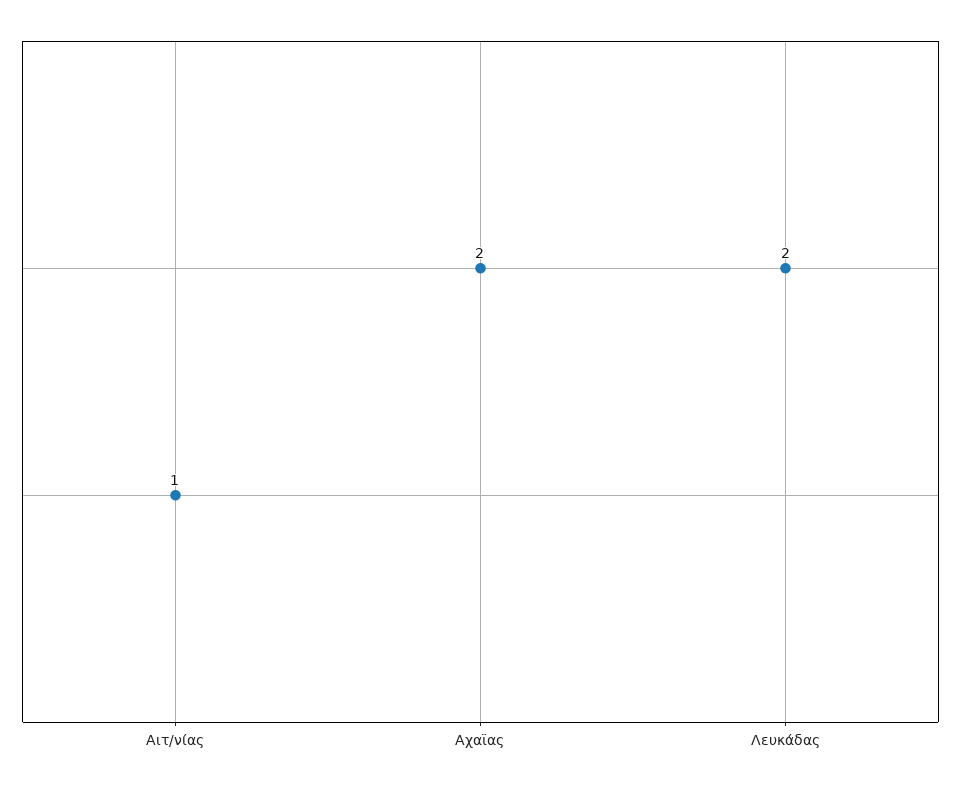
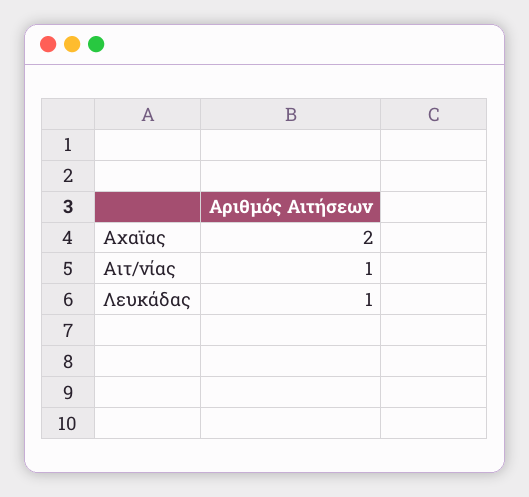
  {
    "Αιτ/νίας": 1,
    "Αχαϊας": 2,
-   "Λευκάδας": 2
+   "Λευκάδας": 1
  }

